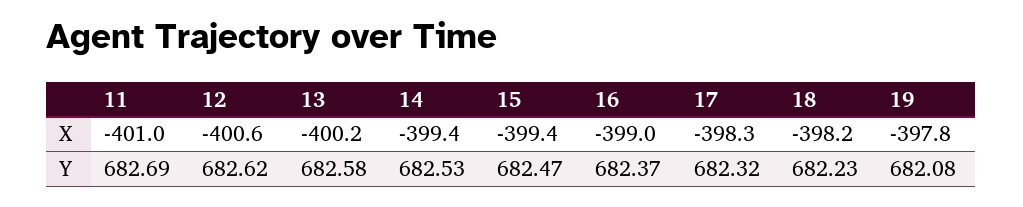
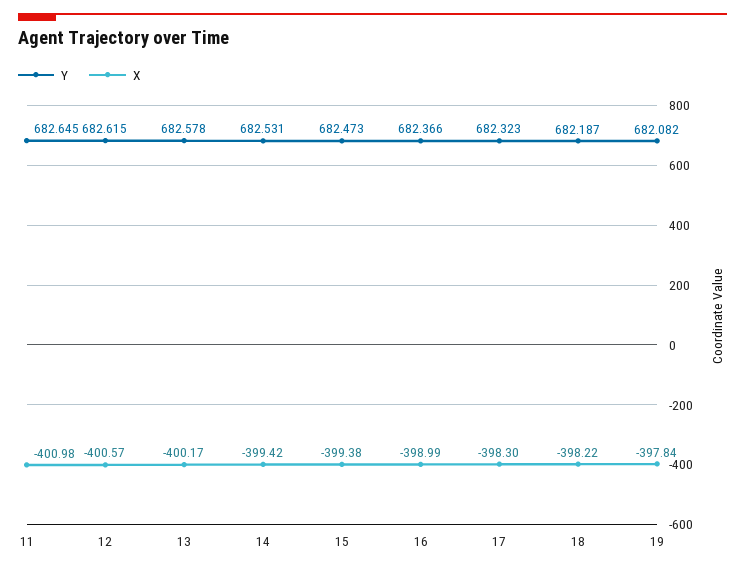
  {
    "X": {
      "11": -400.98,
      "12": -400.57,
      "13": -400.17,
      "14": -399.42,
      "15": -399.38,
      "16": -398.99,
      "17": -398.3,
      "18": -398.22,
      "19": -397.84
    },
    "Y": {
-     "11": 682.69,
+     "11": 682.645,
      "12": 682.615,
      "13": 682.578,
      "14": 682.531,
      "15": 682.473,
      "16": 682.366,
      "17": 682.323,
-     "18": 682.23,
+     "18": 682.187,
      "19": 682.082
    }
  }

